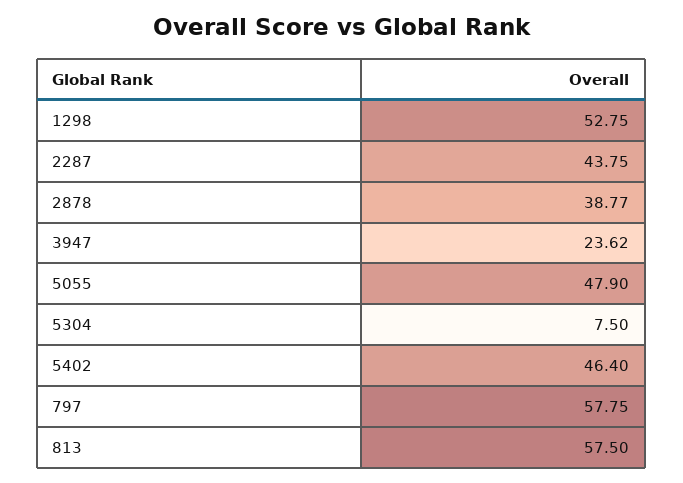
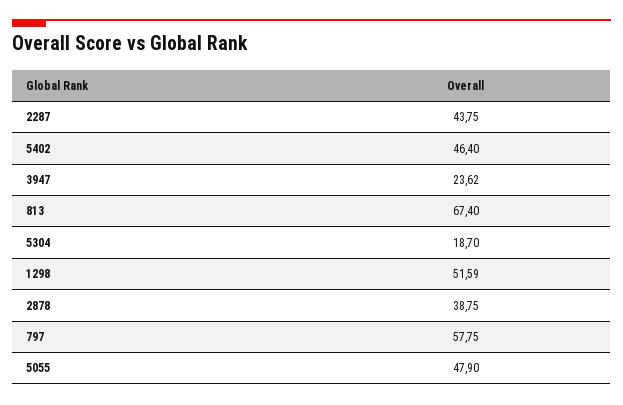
  {
-   "1298": 52.75,
+   "1298": 51.59,
    "2287": 43.75,
-   "2878": 38.77,
+   "2878": 38.75,
    "3947": 23.62,
    "5055": 47.9,
-   "5304": 7.5,
+   "5304": 18.7,
    "5402": 46.4,
    "797": 57.75,
-   "813": 57.5
+   "813": 67.4
  }

